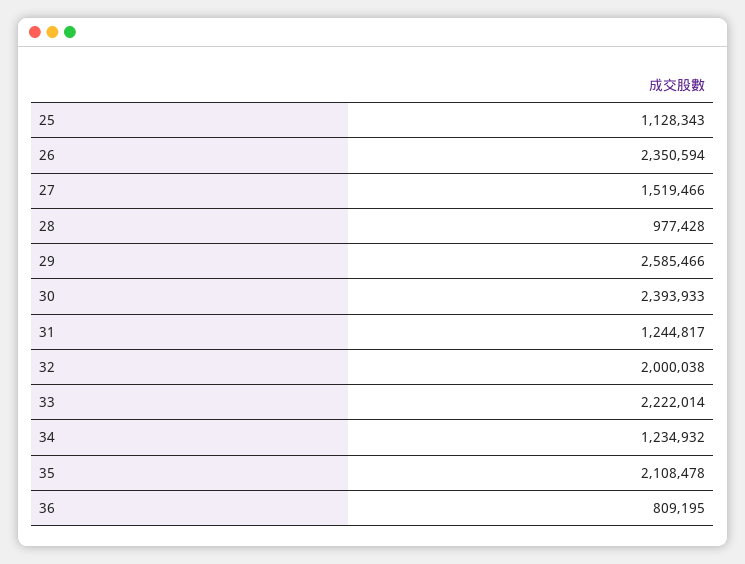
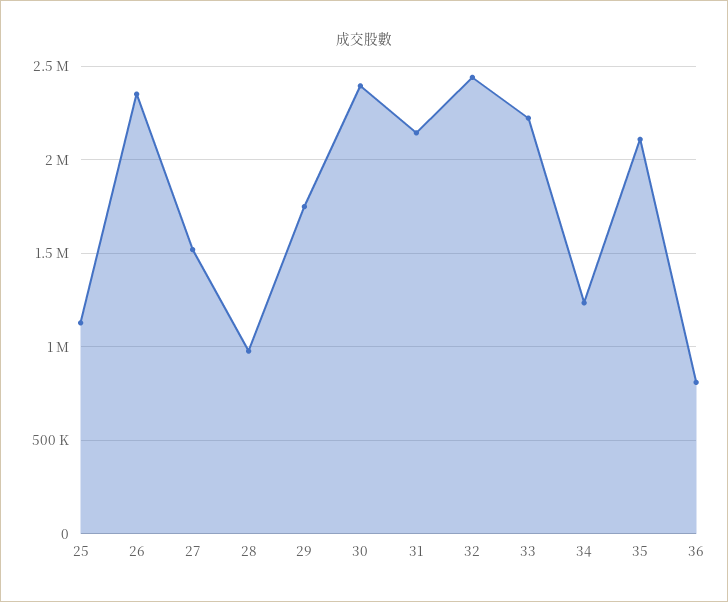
  {
    "25": 1128343,
    "26": 2350594,
    "27": 1519466,
    "28": 977428,
-   "29": 2585466,
+   "29": 1750000,
    "30": 2393933,
-   "31": 1244817,
+   "31": 2150000,
-   "32": 2000038,
+   "32": 2450000,
    "33": 2222014,
    "34": 1234932,
    "35": 2108478,
    "36": 809195
  }

